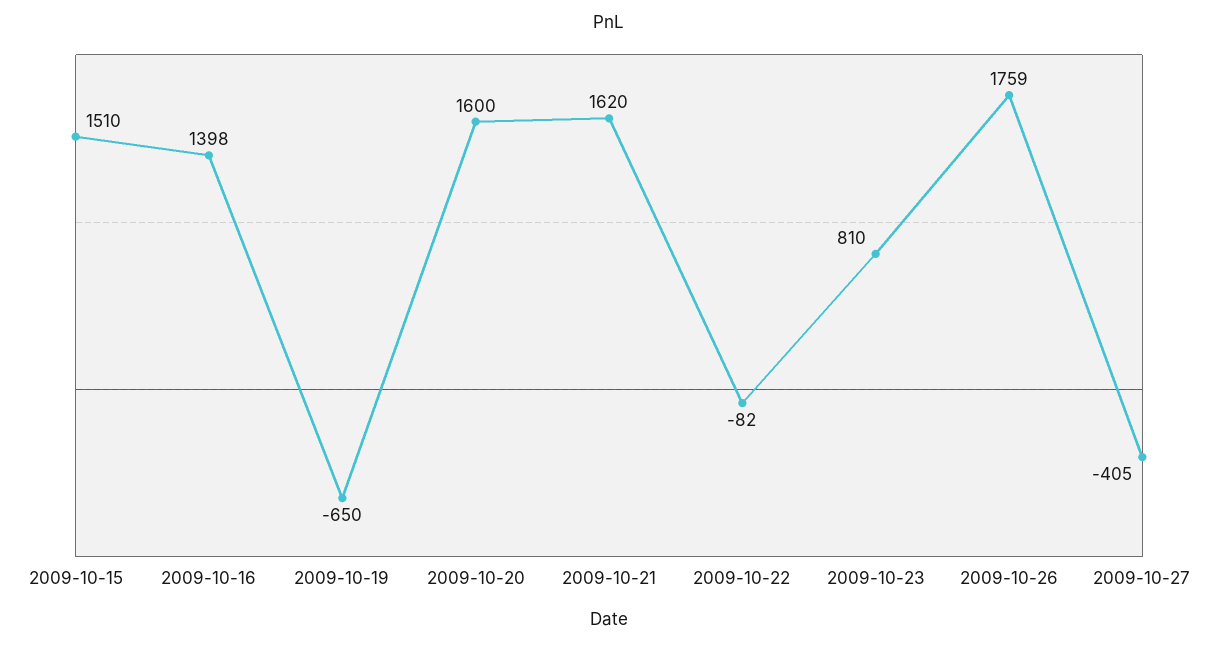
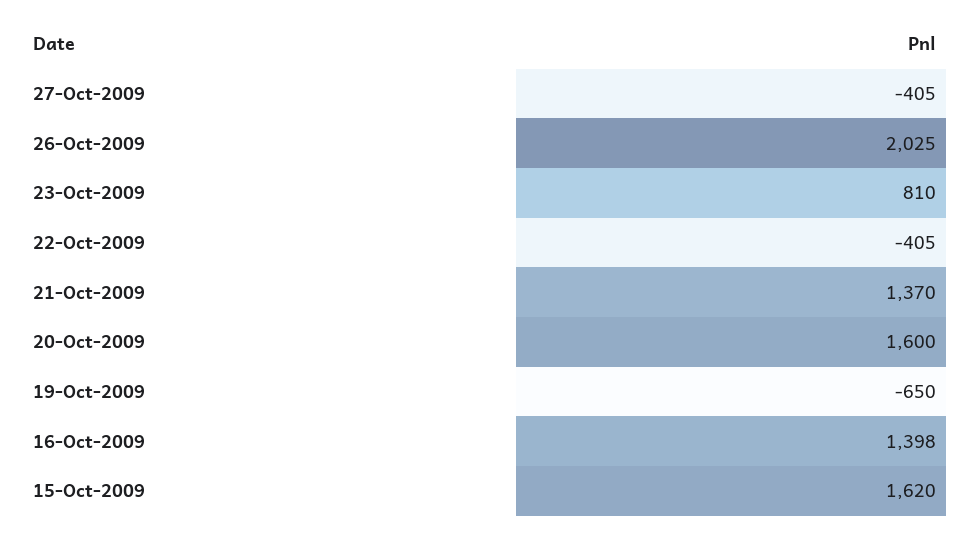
  {
-   "2009-10-15": 1510,
+   "2009-10-15": 1620,
    "2009-10-16": 1398,
    "2009-10-19": -650,
    "2009-10-20": 1600,
-   "2009-10-21": 1620,
+   "2009-10-21": 1370,
-   "2009-10-22": -82,
+   "2009-10-22": -405,
    "2009-10-23": 810,
-   "2009-10-26": 1759,
+   "2009-10-26": 2025,
    "2009-10-27": -405
  }

